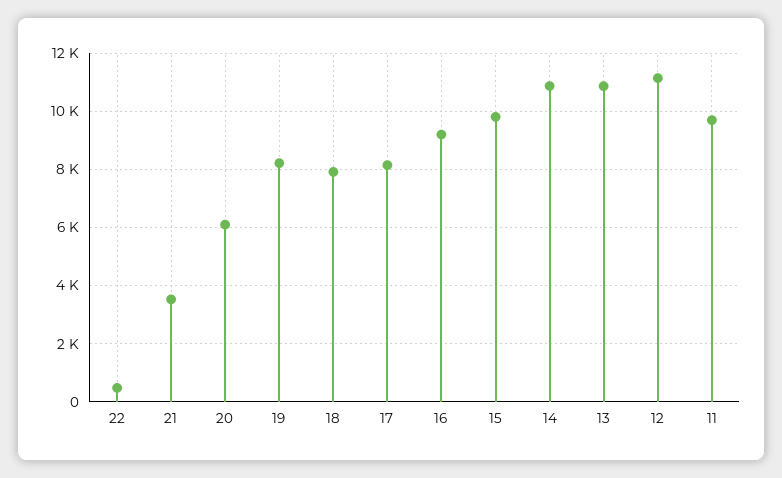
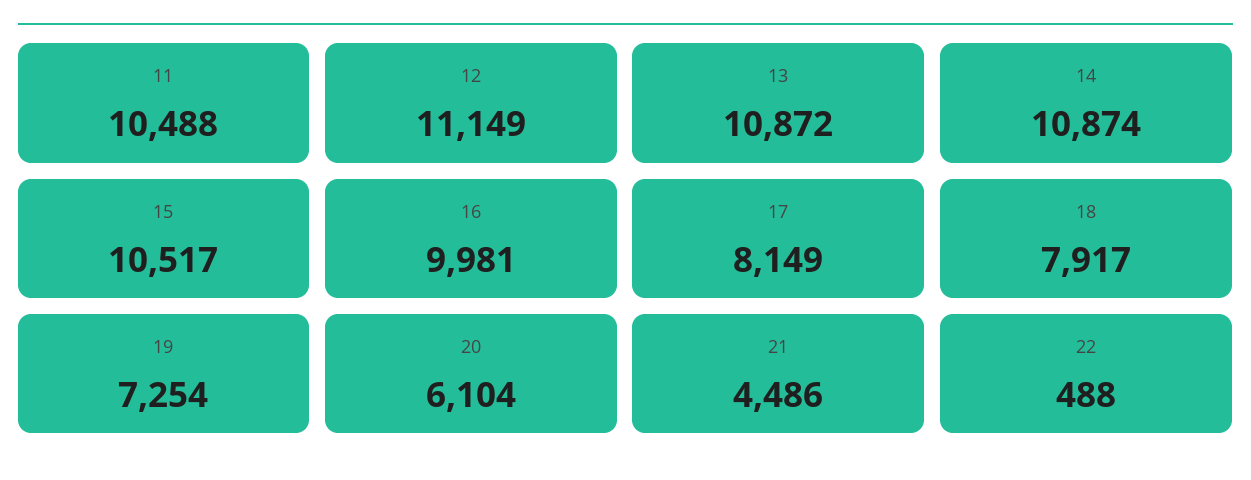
  {
    "22": 488,
-   "21": 3500,
+   "21": 4486,
    "20": 6104,
-   "19": 8250,
+   "19": 7254,
    "18": 7917,
    "17": 8149,
-   "16": 9250,
+   "16": 9981,
-   "15": 9750,
+   "15": 10517,
    "14": 10874,
    "13": 10872,
    "12": 11149,
-   "11": 9750
+   "11": 10488
  }

